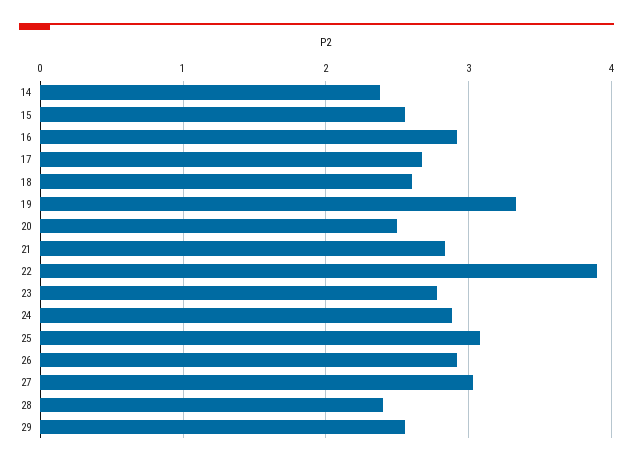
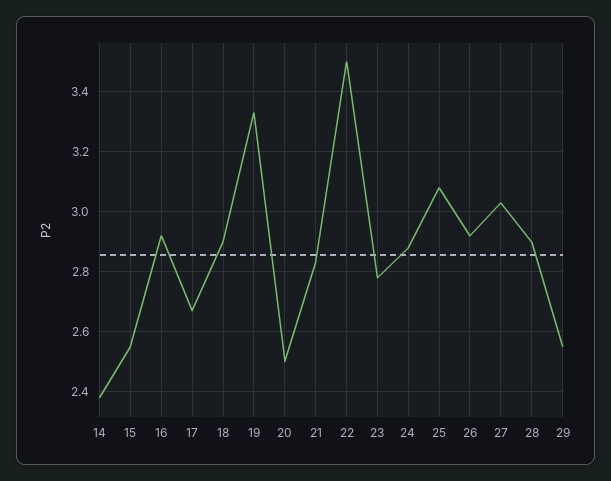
  {
    "14": 2.4,
    "15": 2.55,
    "16": 2.9,
    "17": 2.65,
-   "18": 2.6,
+   "18": 2.9,
    "19": 3.35,
    "20": 2.5,
    "21": 2.85,
-   "22": 3.9,
+   "22": 3.5,
    "23": 2.8,
    "24": 2.9,
    "25": 3.1,
    "26": 2.9,
    "27": 3.05,
-   "28": 2.4,
+   "28": 2.9,
    "29": 2.55
  }

